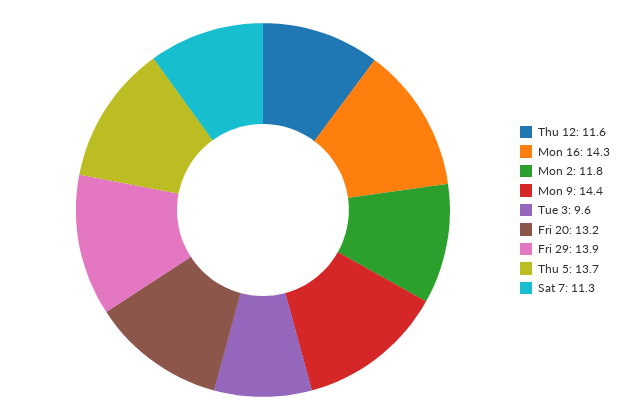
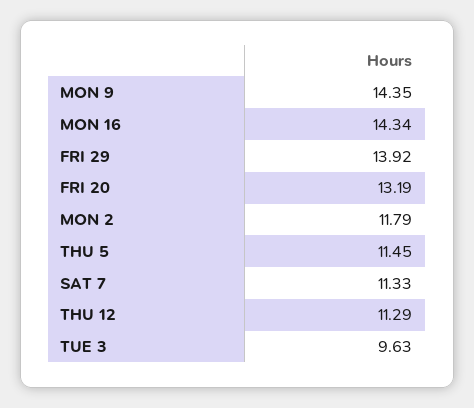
  {
-   "Thu 12": 11.6,
+   "Thu 12": 11.29,
    "Mon 16": 14.34,
    "Mon 2": 11.79,
    "Mon 9": 14.35,
    "Tue 3": 9.63,
    "Fri 20": 13.19,
    "Fri 29": 13.92,
-   "Thu 5": 13.7,
+   "Thu 5": 11.45,
    "Sat 7": 11.33
  }

